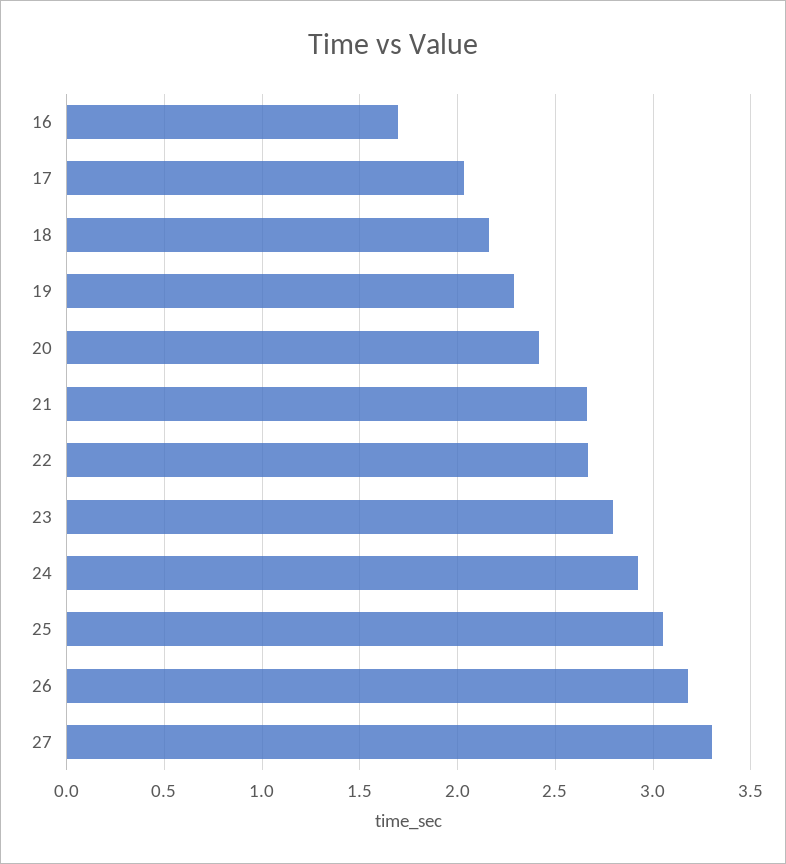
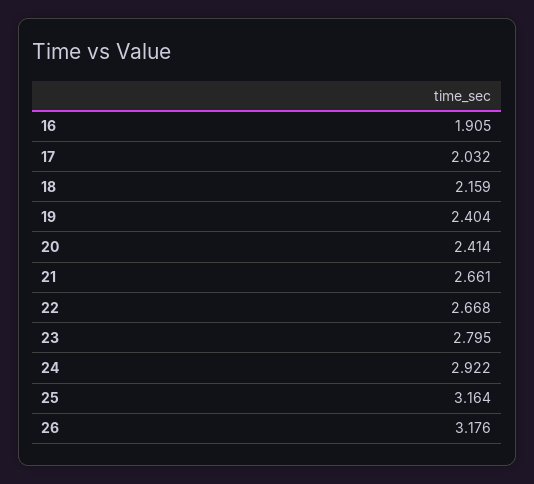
  {
-   "16": 1.7,
+   "16": 1.905,
    "17": 2.032,
    "18": 2.159,
-   "19": 2.3,
+   "19": 2.404,
    "20": 2.414,
    "21": 2.661,
    "22": 2.668,
    "23": 2.795,
    "24": 2.922,
-   "25": 3.05,
+   "25": 3.164,
-   "26": 3.176,
+   "26": 3.176
-   "27": 3.3
  }

